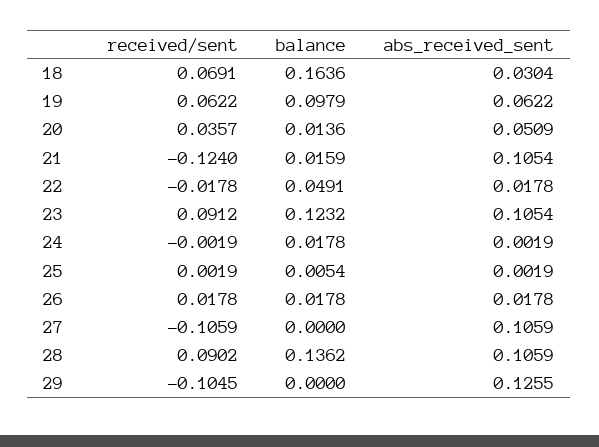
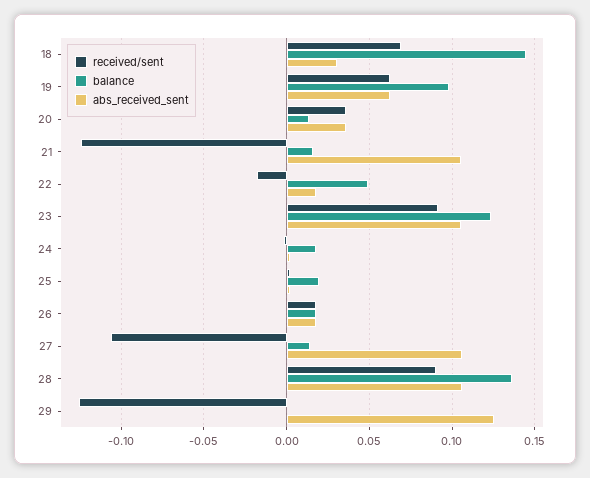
  {
    "received/sent": {
      "18": 0.0691,
      "19": 0.0622,
      "20": 0.0357,
      "21": -0.124,
      "22": -0.0178,
      "23": 0.0912,
      "24": -0.0019,
      "25": 0.0019,
      "26": 0.0178,
      "27": -0.1059,
      "28": 0.0902,
-     "29": -0.1045
+     "29": -0.125
    },
    "balance": {
-     "18": 0.1636,
+     "18": 0.145,
      "19": 0.0979,
      "20": 0.0136,
      "21": 0.0159,
      "22": 0.0491,
      "23": 0.1232,
      "24": 0.0178,
-     "25": 0.0054,
+     "25": 0.02,
      "26": 0.0178,
-     "27": 0,
+     "27": 0.015,
      "28": 0.1362,
      "29": 0
    },
    "abs_received_sent": {
      "18": 0.0304,
      "19": 0.0622,
-     "20": 0.0509,
+     "20": 0.035,
      "21": 0.1054,
      "22": 0.0178,
      "23": 0.1054,
      "24": 0.0019,
      "25": 0.0019,
      "26": 0.0178,
      "27": 0.1059,
      "28": 0.1059,
      "29": 0.1255
    }
  }

